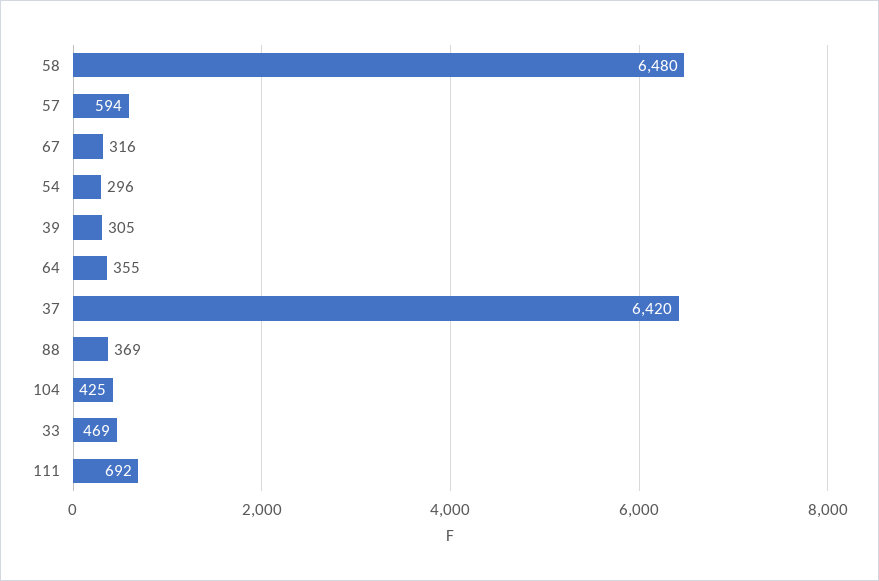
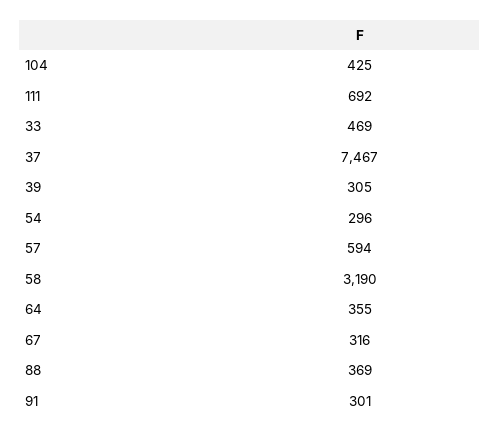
  {
-   "58": 6480,
+   "58": 3190,
    "57": 594,
    "67": 316,
    "54": 296,
    "39": 305,
    "64": 355,
-   "37": 6420,
+   "37": 7467,
    "88": 369,
    "104": 425,
    "33": 469,
-   "111": 692
+   "111": 692,
+   "91": 301
  }

